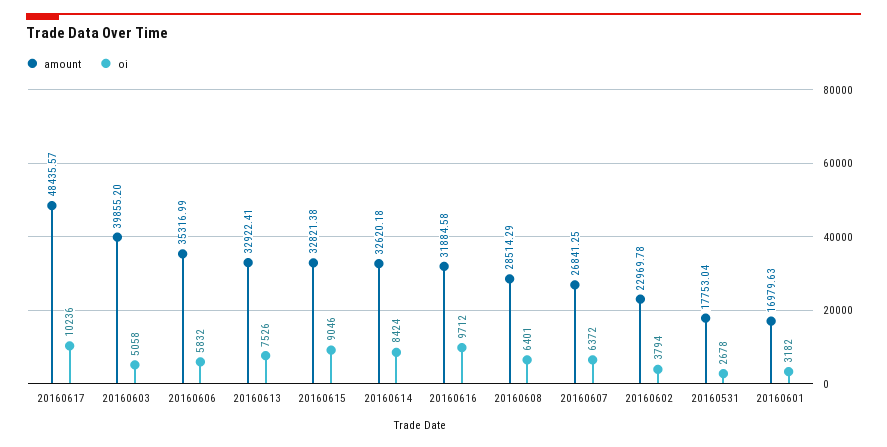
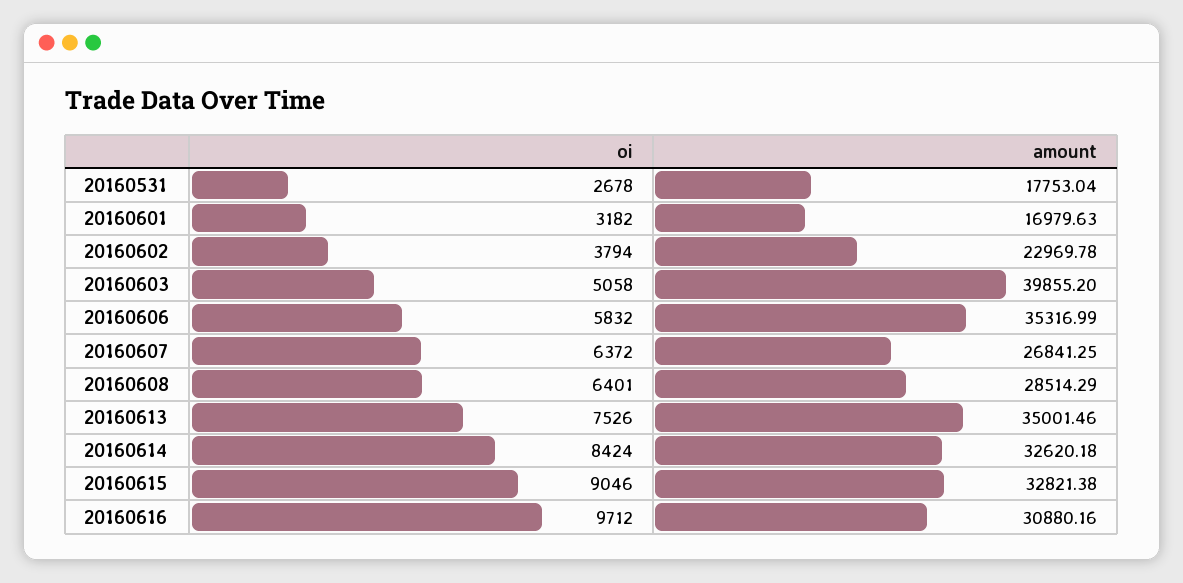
  {
    "amount": {
-     "20160617": 48435.57,
      "20160603": 39855.2,
      "20160606": 35316.99,
-     "20160613": 32922.41,
+     "20160613": 35001.46,
      "20160615": 32821.38,
      "20160614": 32620.18,
-     "20160616": 31884.58,
+     "20160616": 30880.16,
      "20160608": 28514.29,
      "20160607": 26841.25,
      "20160602": 22969.78,
      "20160531": 17753.04,
      "20160601": 16979.63
    },
    "oi": {
-     "20160617": 10236,
      "20160603": 5058,
      "20160606": 5832,
      "20160613": 7526,
      "20160615": 9046,
      "20160614": 8424,
      "20160616": 9712,
      "20160608": 6401,
      "20160607": 6372,
      "20160602": 3794,
      "20160531": 2678,
      "20160601": 3182
    }
  }

